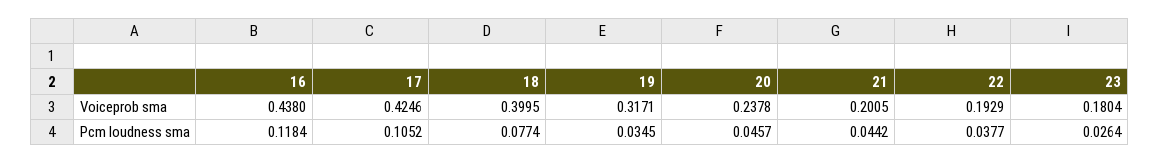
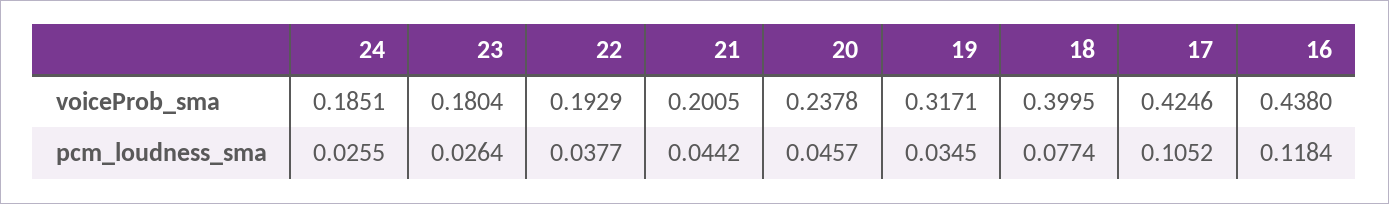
  {
    "16": {
      "Voiceprob sma": 0.438,
      "Pcm loudness sma": 0.1184
    },
    "17": {
      "Voiceprob sma": 0.4246,
      "Pcm loudness sma": 0.1052
    },
    "18": {
      "Voiceprob sma": 0.3995,
      "Pcm loudness sma": 0.0774
    },
    "19": {
      "Voiceprob sma": 0.3171,
      "Pcm loudness sma": 0.0345
    },
    "20": {
      "Voiceprob sma": 0.2378,
      "Pcm loudness sma": 0.0457
    },
    "21": {
      "Voiceprob sma": 0.2005,
      "Pcm loudness sma": 0.0442
    },
    "22": {
      "Voiceprob sma": 0.1929,
      "Pcm loudness sma": 0.0377
    },
    "23": {
      "Voiceprob sma": 0.1804,
      "Pcm loudness sma": 0.0264
-   }
+   },
+   "24": {
+     "Voiceprob sma": 0.1851,
+     "Pcm loudness sma": 0.0255
+   }
  }

